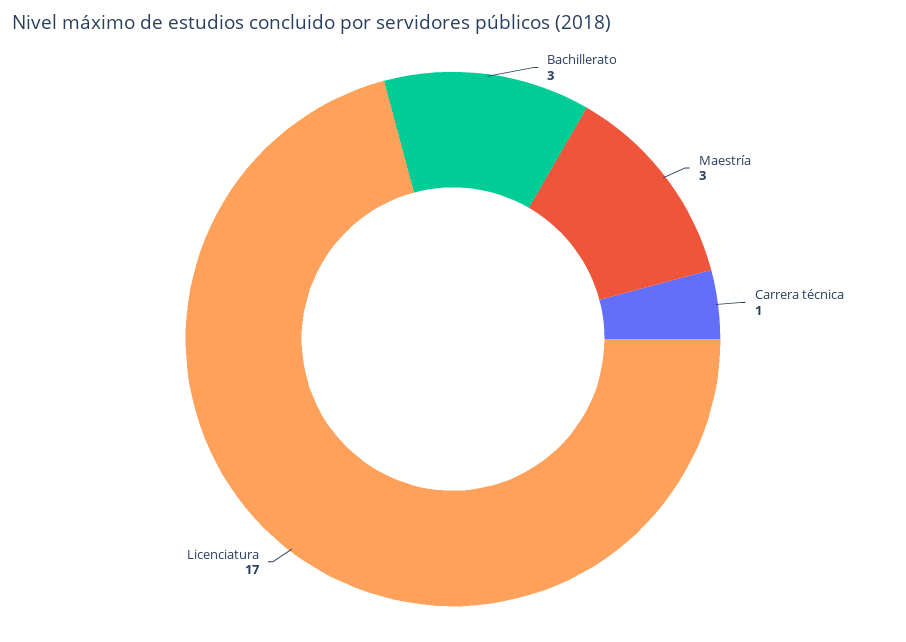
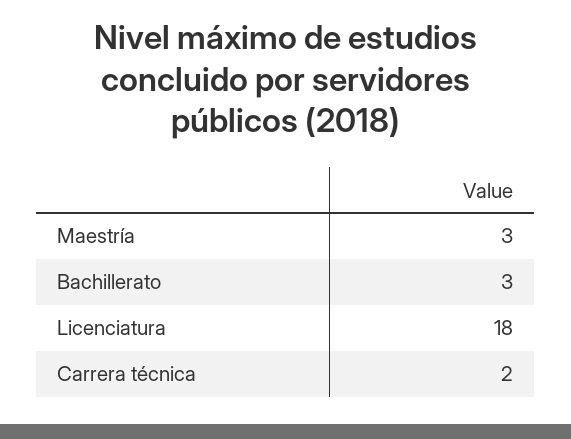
  {
    "Bachillerato": 3,
    "Maestría": 3,
-   "Carrera técnica": 1,
+   "Carrera técnica": 2,
-   "Licenciatura": 17
+   "Licenciatura": 18
  }

